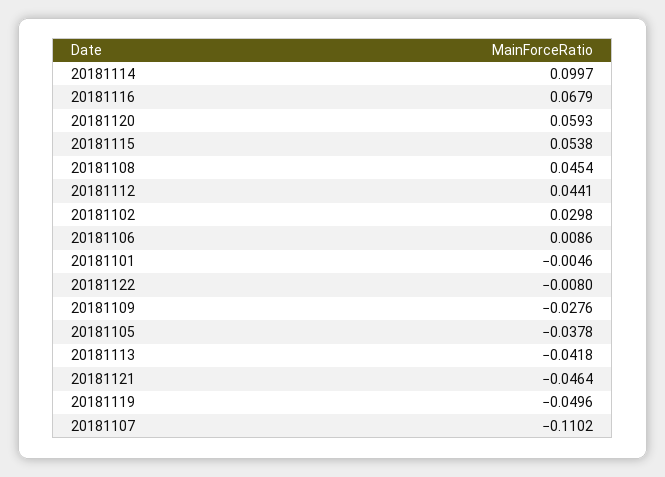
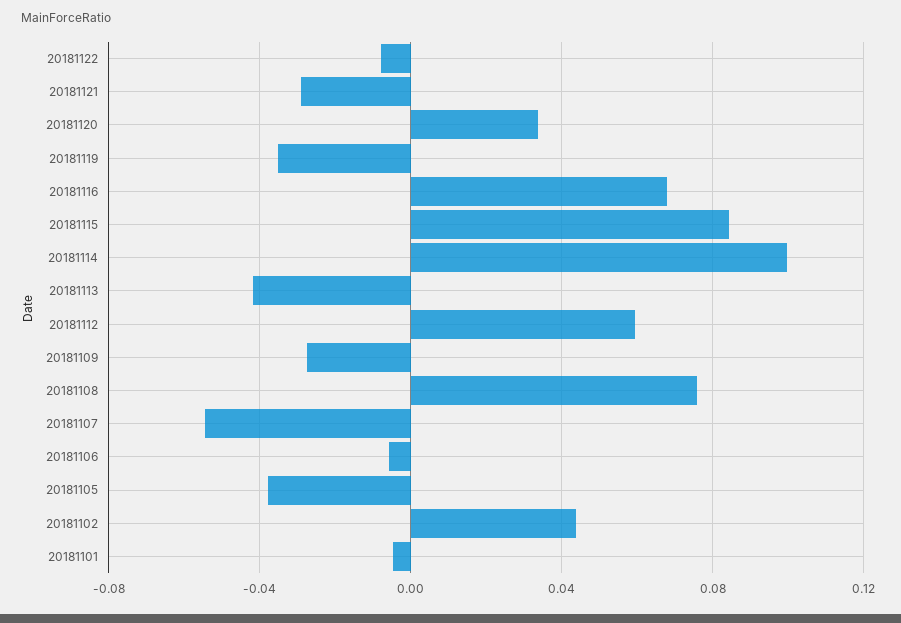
  {
    "20181114": 0.0997,
    "20181116": 0.0679,
-   "20181120": 0.0593,
+   "20181120": 0.035,
-   "20181115": 0.0538,
+   "20181115": 0.085,
-   "20181108": 0.0454,
+   "20181108": 0.075,
-   "20181112": 0.0441,
+   "20181112": 0.06,
-   "20181102": 0.0298,
+   "20181102": 0.045,
-   "20181106": 0.0086,
+   "20181106": -0.005,
    "20181101": -0.0046,
    "20181122": -0.008,
    "20181109": -0.0276,
    "20181105": -0.0378,
    "20181113": -0.0418,
-   "20181121": -0.0464,
+   "20181121": -0.03,
-   "20181119": -0.0496,
+   "20181119": -0.035,
-   "20181107": -0.1102
+   "20181107": -0.055
  }

